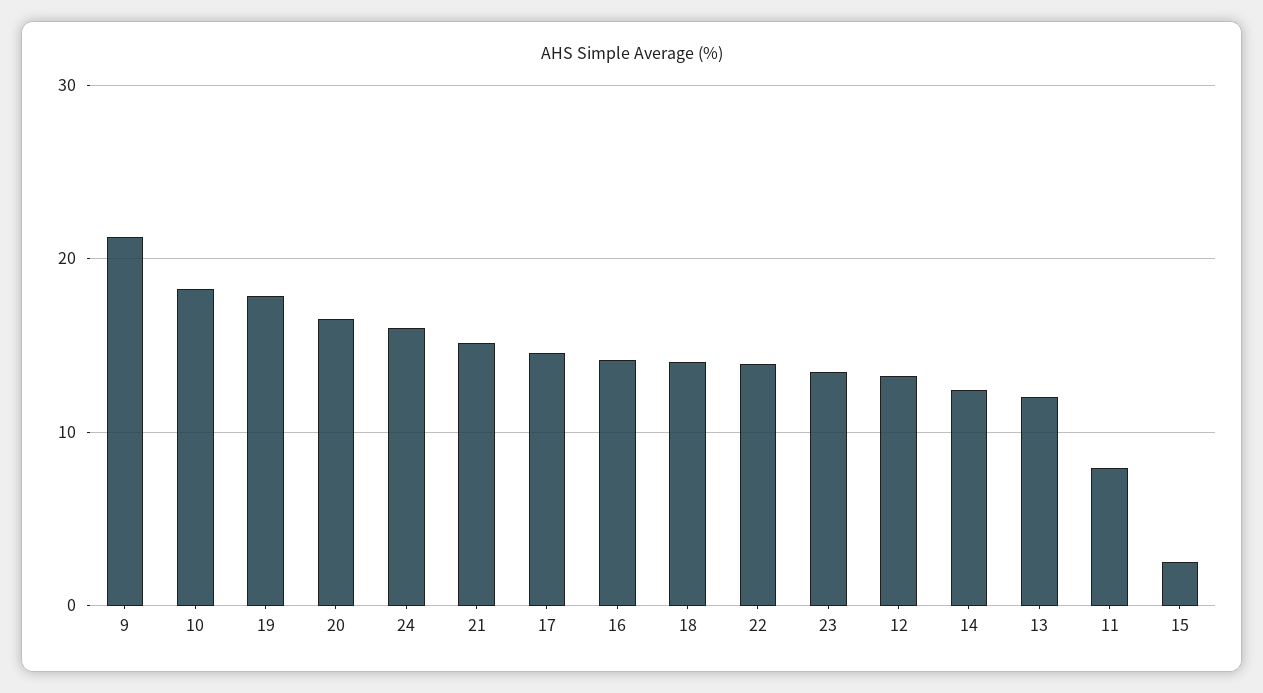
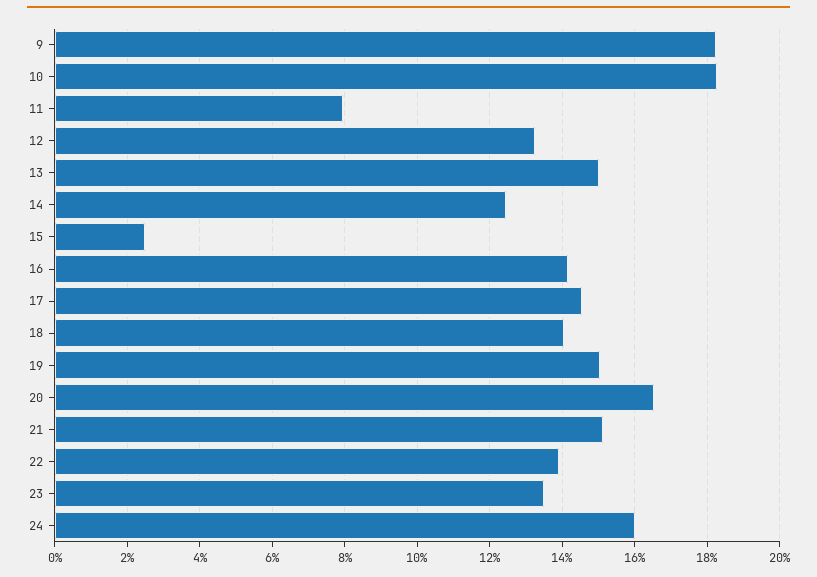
  {
-   "9": 21,
+   "9": 18.2,
    "10": 18.2,
-   "19": 18,
+   "19": 15,
    "20": 16.6,
    "24": 16,
    "21": 15.2,
    "17": 14.6,
    "16": 14.2,
    "18": 14,
    "22": 14,
    "23": 13.4,
    "12": 13.2,
    "14": 12.4,
-   "13": 12,
+   "13": 15,
    "11": 8,
    "15": 2.6
  }

